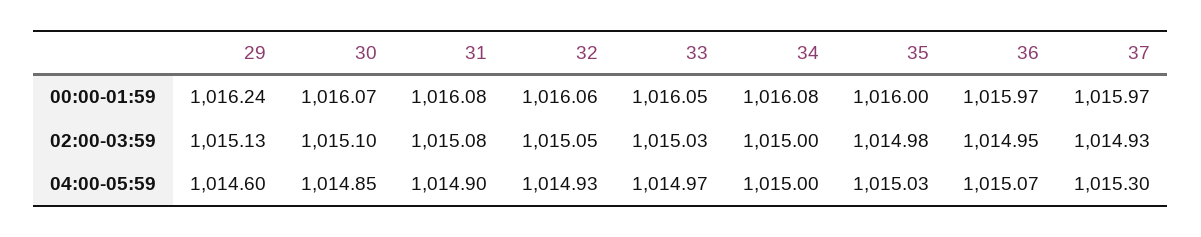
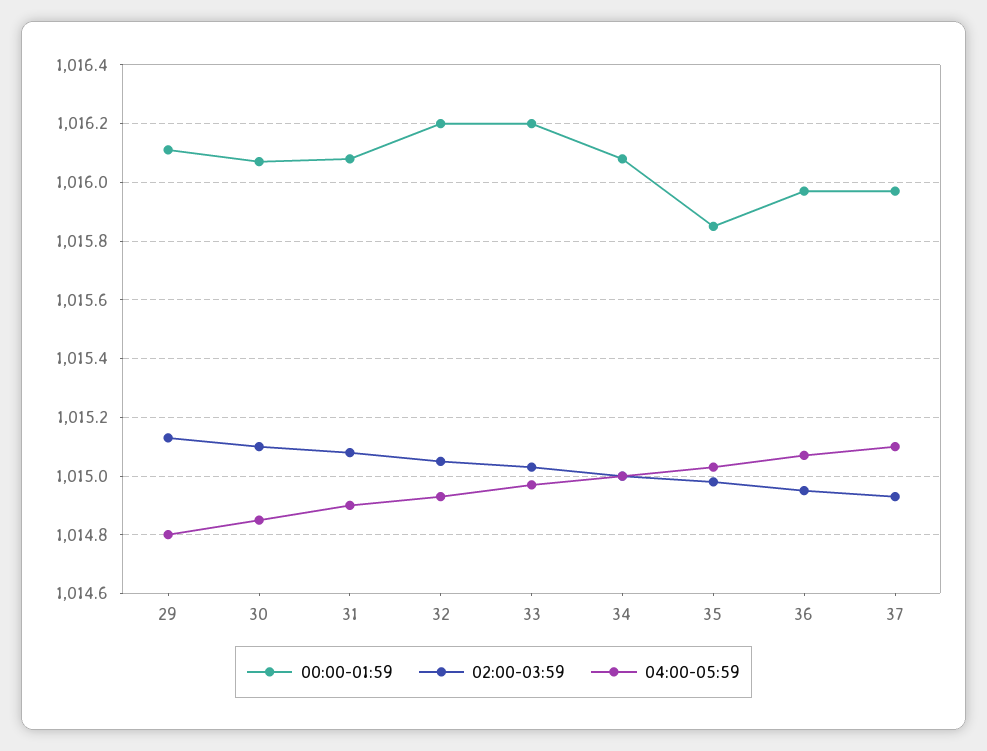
  {
    "00:00-01:59": {
-     "29": 1016.24,
+     "29": 1016.1,
      "30": 1016.07,
      "31": 1016.08,
-     "32": 1016.06,
+     "32": 1016.2,
-     "33": 1016.05,
+     "33": 1016.2,
      "34": 1016.08,
-     "35": 1016,
+     "35": 1015.85,
      "36": 1015.97,
      "37": 1015.97
    },
    "02:00-03:59": {
      "29": 1015.13,
      "30": 1015.1,
      "31": 1015.08,
      "32": 1015.05,
      "33": 1015.03,
      "34": 1015,
      "35": 1014.98,
      "36": 1014.95,
      "37": 1014.93
    },
    "04:00-05:59": {
-     "29": 1014.6,
+     "29": 1014.8,
      "30": 1014.85,
      "31": 1014.9,
      "32": 1014.93,
      "33": 1014.97,
      "34": 1015,
      "35": 1015.03,
      "36": 1015.07,
-     "37": 1015.3
+     "37": 1015.1
    }
  }

